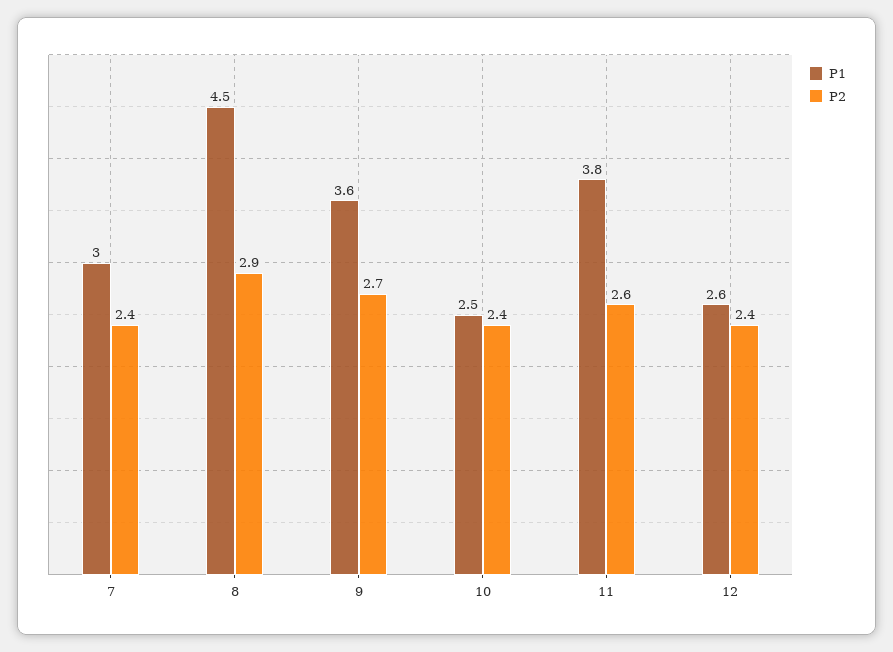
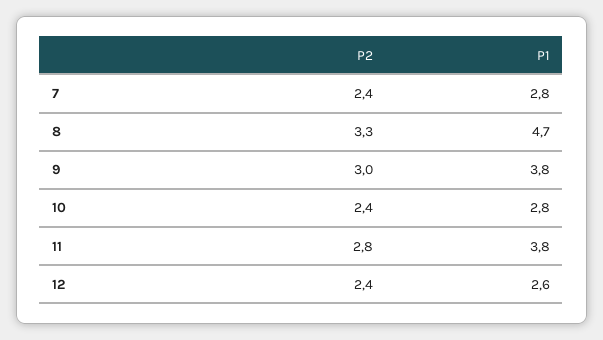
  {
    "P1": {
-     "7": 3,
+     "7": 2.8,
-     "8": 4.5,
+     "8": 4.7,
-     "9": 3.6,
+     "9": 3.8,
-     "10": 2.5,
+     "10": 2.8,
      "11": 3.8,
      "12": 2.6
    },
    "P2": {
      "7": 2.4,
-     "8": 2.9,
+     "8": 3.3,
-     "9": 2.7,
+     "9": 3,
      "10": 2.4,
-     "11": 2.6,
+     "11": 2.8,
      "12": 2.4
    }
  }

